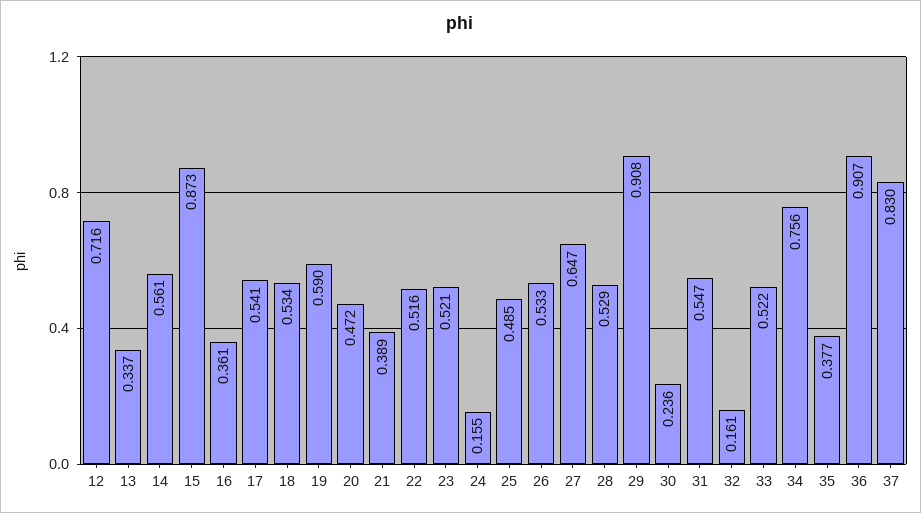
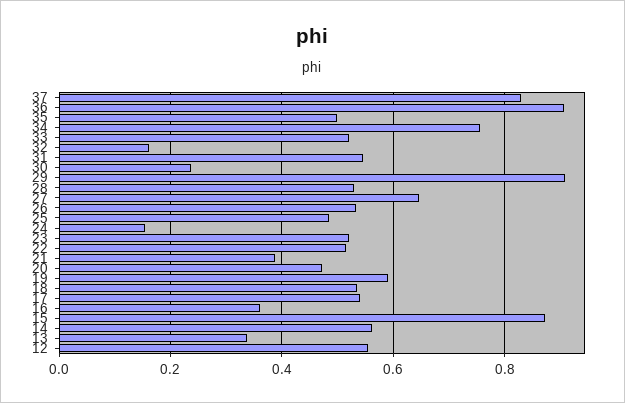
  {
-   "12": 0.716,
+   "12": 0.56,
    "13": 0.337,
    "14": 0.561,
    "15": 0.873,
    "16": 0.361,
    "17": 0.541,
    "18": 0.534,
    "19": 0.59,
    "20": 0.472,
    "21": 0.389,
    "22": 0.516,
    "23": 0.521,
    "24": 0.155,
    "25": 0.485,
    "26": 0.533,
    "27": 0.647,
    "28": 0.529,
    "29": 0.908,
    "30": 0.236,
    "31": 0.547,
    "32": 0.161,
    "33": 0.522,
    "34": 0.756,
-   "35": 0.377,
+   "35": 0.5,
    "36": 0.907,
    "37": 0.83
  }

